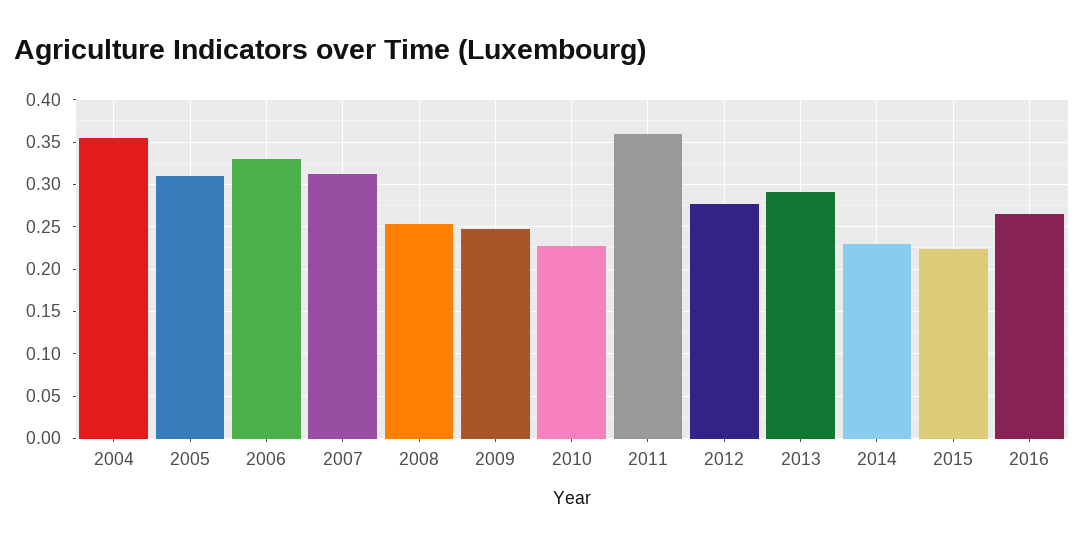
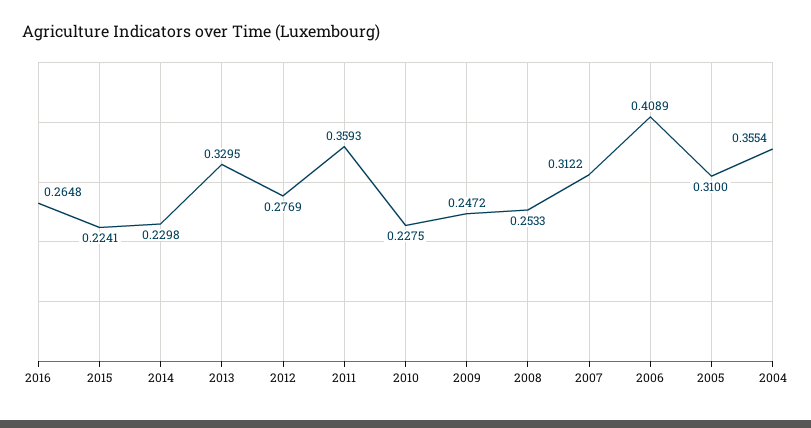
  {
    "2004": 0.3554,
    "2005": 0.31,
-   "2006": 0.33,
+   "2006": 0.4089,
    "2007": 0.3122,
    "2008": 0.2533,
    "2009": 0.2472,
    "2010": 0.2275,
    "2011": 0.3593,
    "2012": 0.2769,
-   "2013": 0.29,
+   "2013": 0.3295,
    "2014": 0.2298,
    "2015": 0.2241,
    "2016": 0.2648
  }

